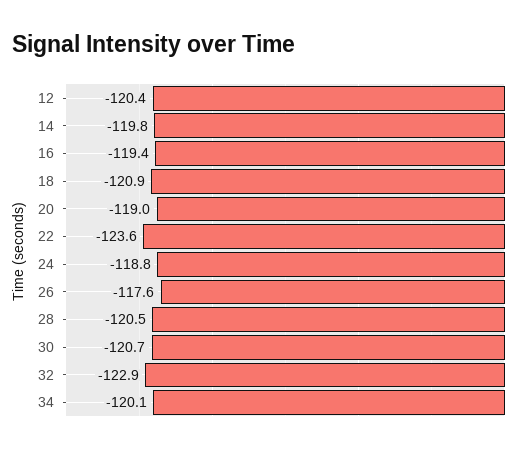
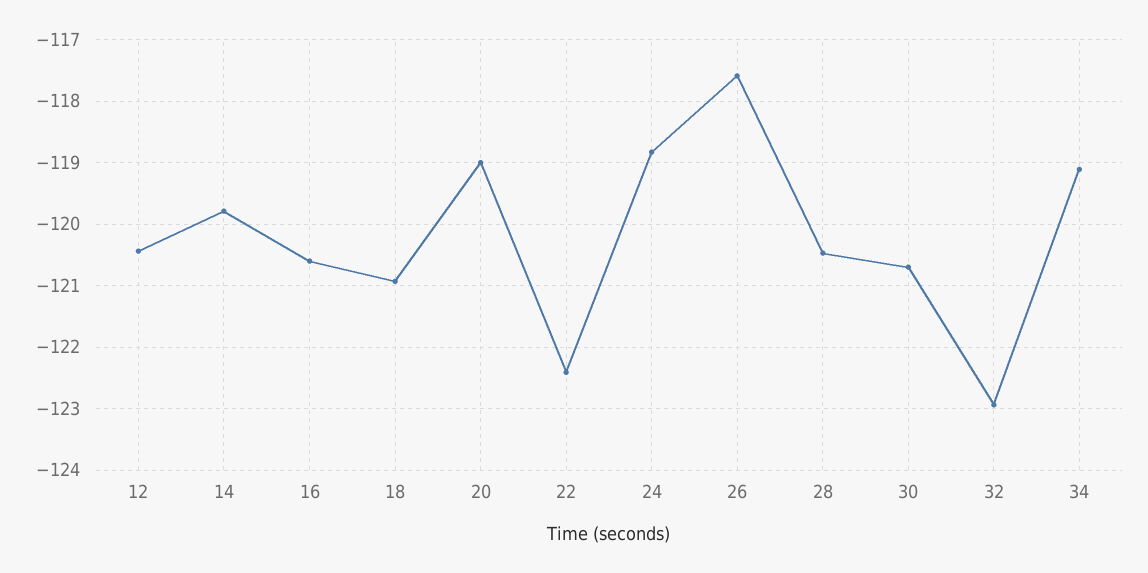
  {
    "12": -120.4,
    "14": -119.8,
-   "16": -119.4,
+   "16": -120.6,
    "18": -120.9,
    "20": -119,
-   "22": -123.6,
+   "22": -122.4,
    "24": -118.8,
    "26": -117.6,
    "28": -120.5,
    "30": -120.7,
    "32": -122.9,
-   "34": -120.1
+   "34": -119.1
  }

